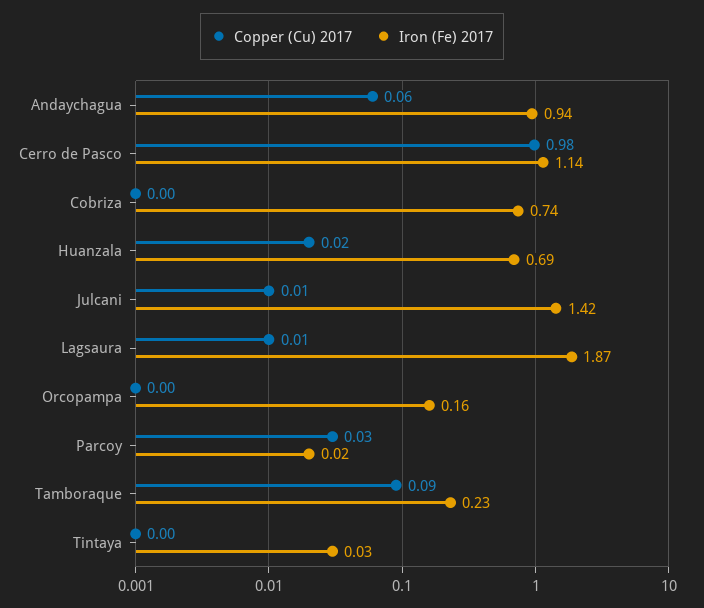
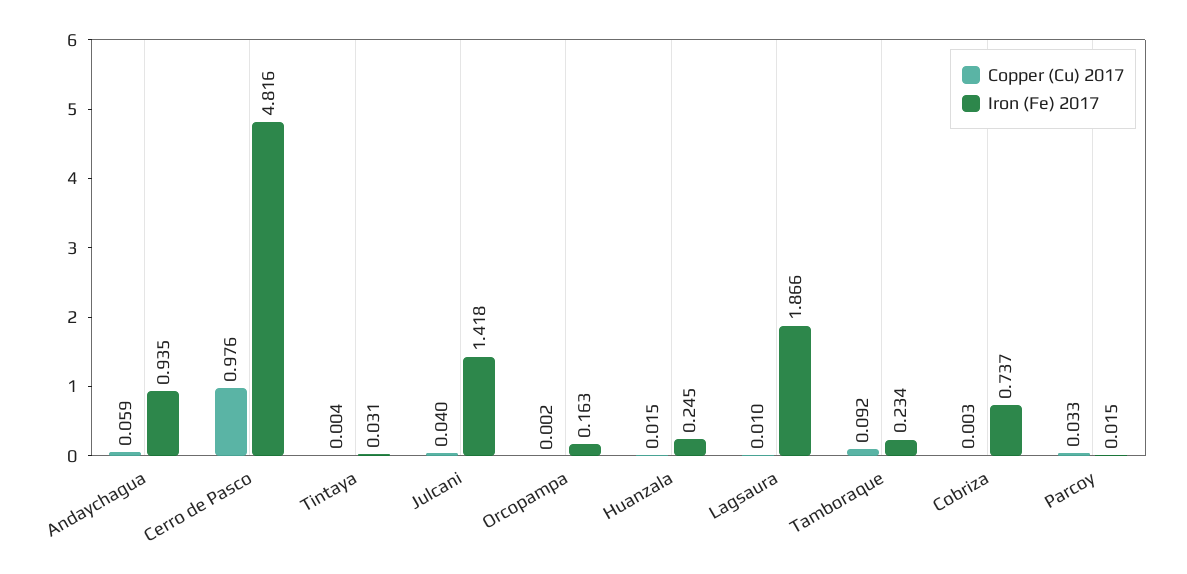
  {
    "Copper (Cu) 2017": {
      "Andaychagua": 0.059,
      "Cerro de Pasco": 0.976,
      "Cobriza": 0.003,
      "Huanzala": 0.015,
-     "Julcani": 0.01,
+     "Julcani": 0.04,
      "Lagsaura": 0.01,
      "Orcopampa": 0.002,
      "Parcoy": 0.033,
      "Tamboraque": 0.092,
      "Tintaya": 0.004
    },
    "Iron (Fe) 2017": {
      "Andaychagua": 0.935,
-     "Cerro de Pasco": 1.14,
+     "Cerro de Pasco": 4.816,
      "Cobriza": 0.737,
-     "Huanzala": 0.69,
+     "Huanzala": 0.245,
      "Julcani": 1.418,
      "Lagsaura": 1.866,
      "Orcopampa": 0.163,
      "Parcoy": 0.015,
      "Tamboraque": 0.234,
      "Tintaya": 0.031
    }
  }

